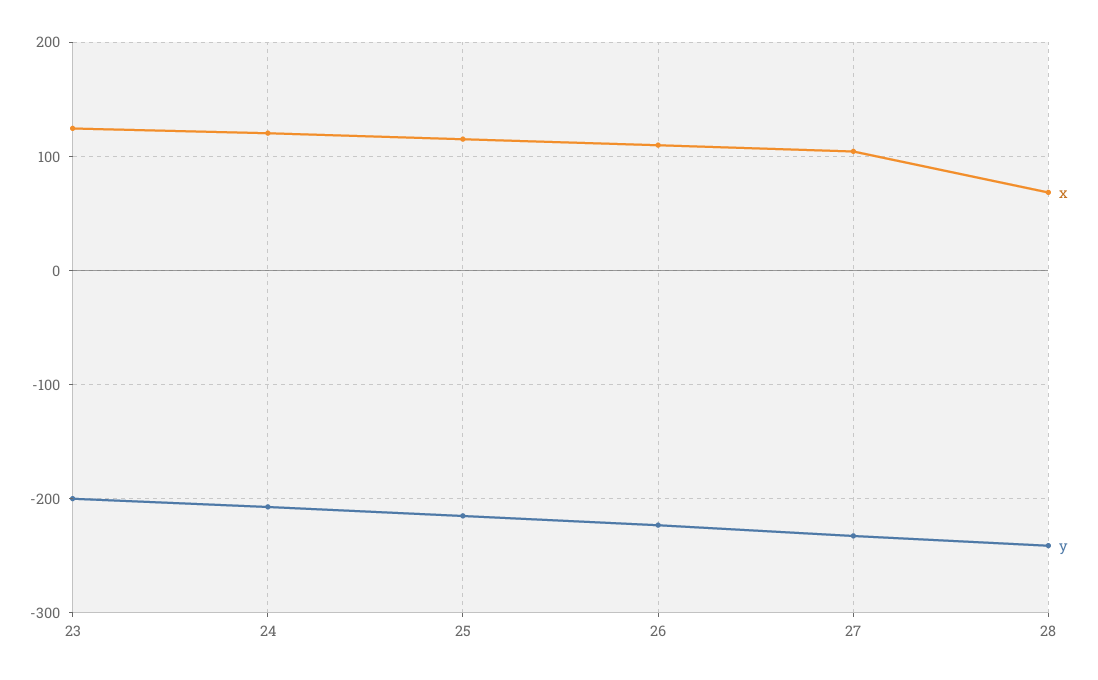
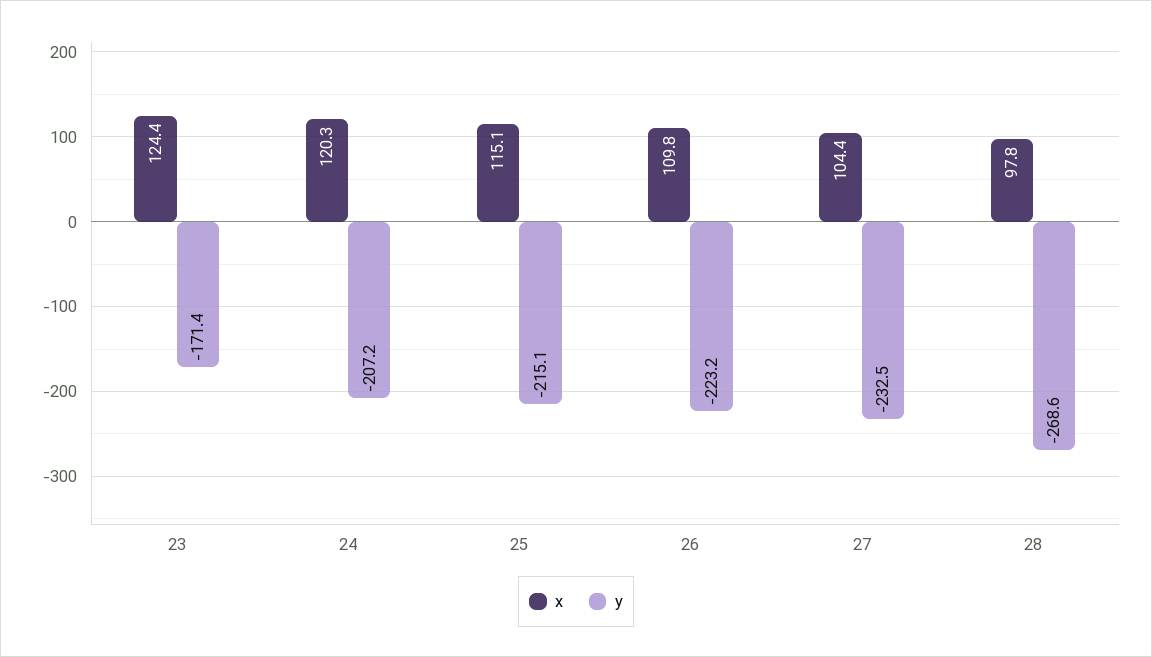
  {
    "x": {
      "23": 124.4,
      "24": 120.3,
      "25": 115.1,
      "26": 109.8,
      "27": 104.4,
-     "28": 70
+     "28": 97.8
    },
    "y": {
-     "23": -200,
+     "23": -171.4,
      "24": -207.2,
      "25": -215.1,
      "26": -223.2,
      "27": -232.5,
-     "28": -240
+     "28": -268.6
    }
  }

